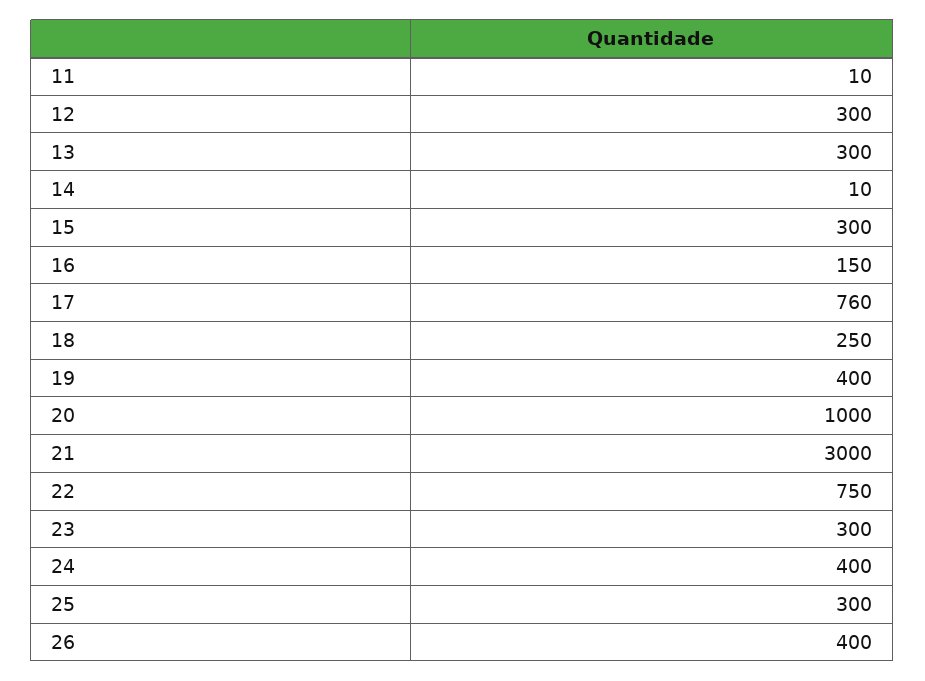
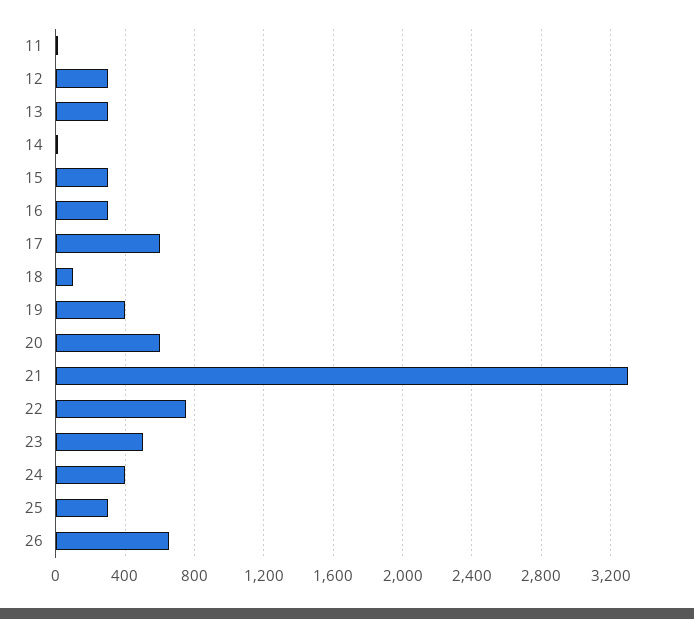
  {
    "11": 10,
    "12": 300,
    "13": 300,
    "14": 10,
    "15": 300,
-   "16": 150,
+   "16": 300,
-   "17": 760,
+   "17": 600,
-   "18": 250,
+   "18": 100,
    "19": 400,
-   "20": 1000,
+   "20": 600,
-   "21": 3000,
+   "21": 3300,
    "22": 750,
-   "23": 300,
+   "23": 500,
    "24": 400,
    "25": 300,
-   "26": 400
+   "26": 650
  }

